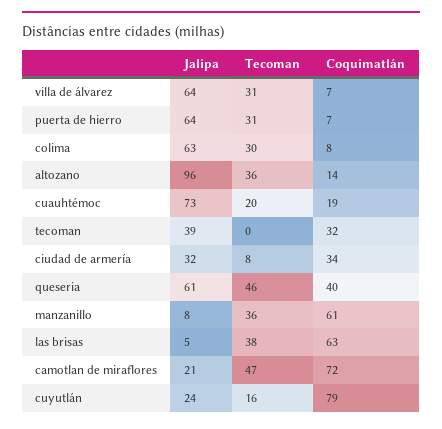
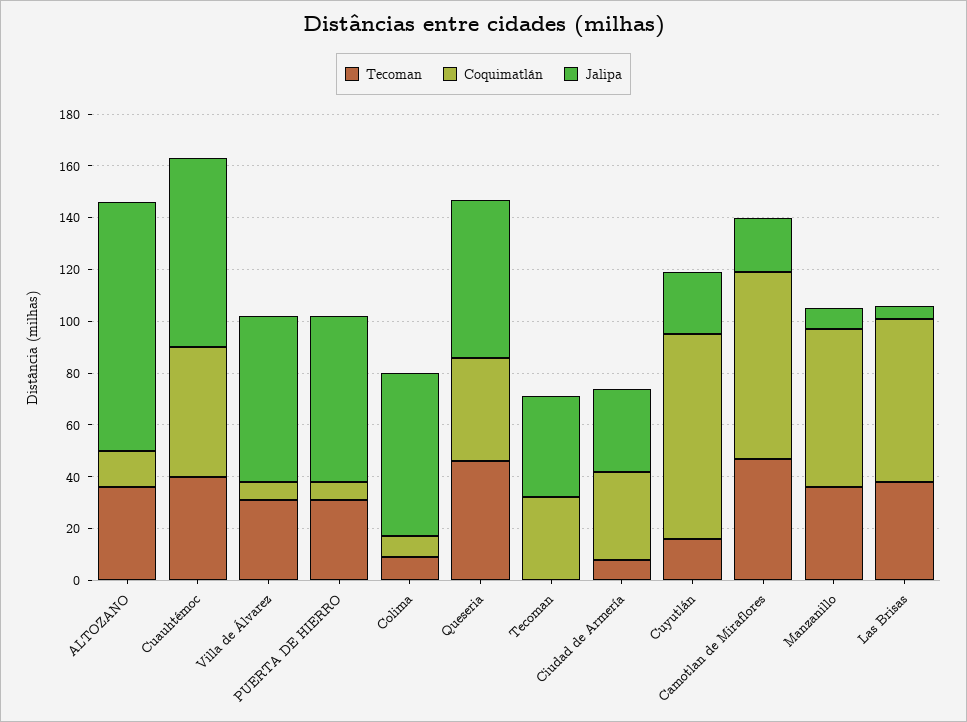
  {
    "Jalipa": {
      "villa de álvarez": 64,
      "puerta de hierro": 64,
      "colima": 63,
      "altozano": 96,
      "cuauhtémoc": 73,
      "tecoman": 39,
      "ciudad de armería": 32,
      "queseria": 61,
      "manzanillo": 8,
      "las brisas": 5,
      "camotlan de miraflores": 21,
      "cuyutlán": 24
    },
    "Tecoman": {
      "villa de álvarez": 31,
      "puerta de hierro": 31,
-     "colima": 30,
+     "colima": 10,
      "altozano": 36,
-     "cuauhtémoc": 20,
+     "cuauhtémoc": 40,
      "tecoman": 0,
      "ciudad de armería": 8,
      "queseria": 46,
      "manzanillo": 36,
      "las brisas": 38,
      "camotlan de miraflores": 47,
      "cuyutlán": 16
    },
    "Coquimatlán": {
      "villa de álvarez": 7,
      "puerta de hierro": 7,
      "colima": 8,
      "altozano": 14,
-     "cuauhtémoc": 19,
+     "cuauhtémoc": 50,
      "tecoman": 32,
      "ciudad de armería": 34,
      "queseria": 40,
      "manzanillo": 61,
      "las brisas": 63,
      "camotlan de miraflores": 72,
      "cuyutlán": 79
    }
  }

